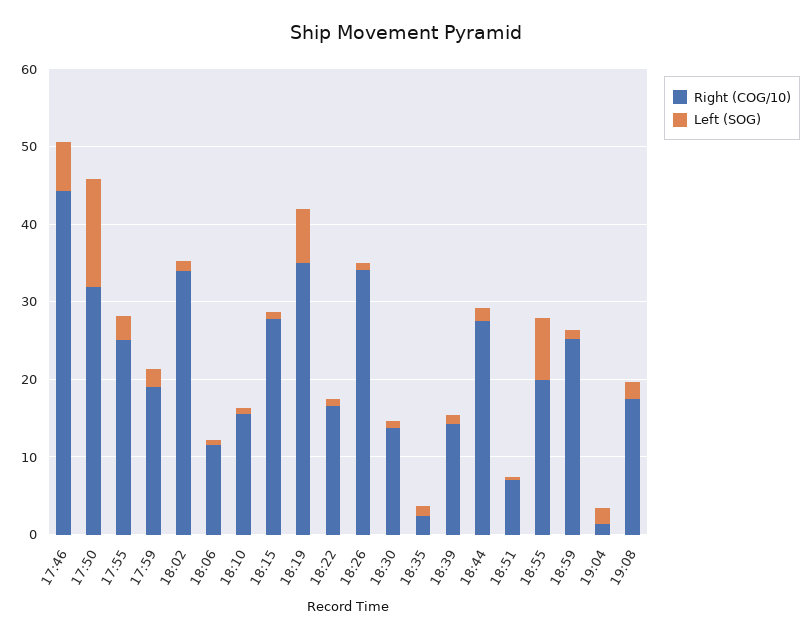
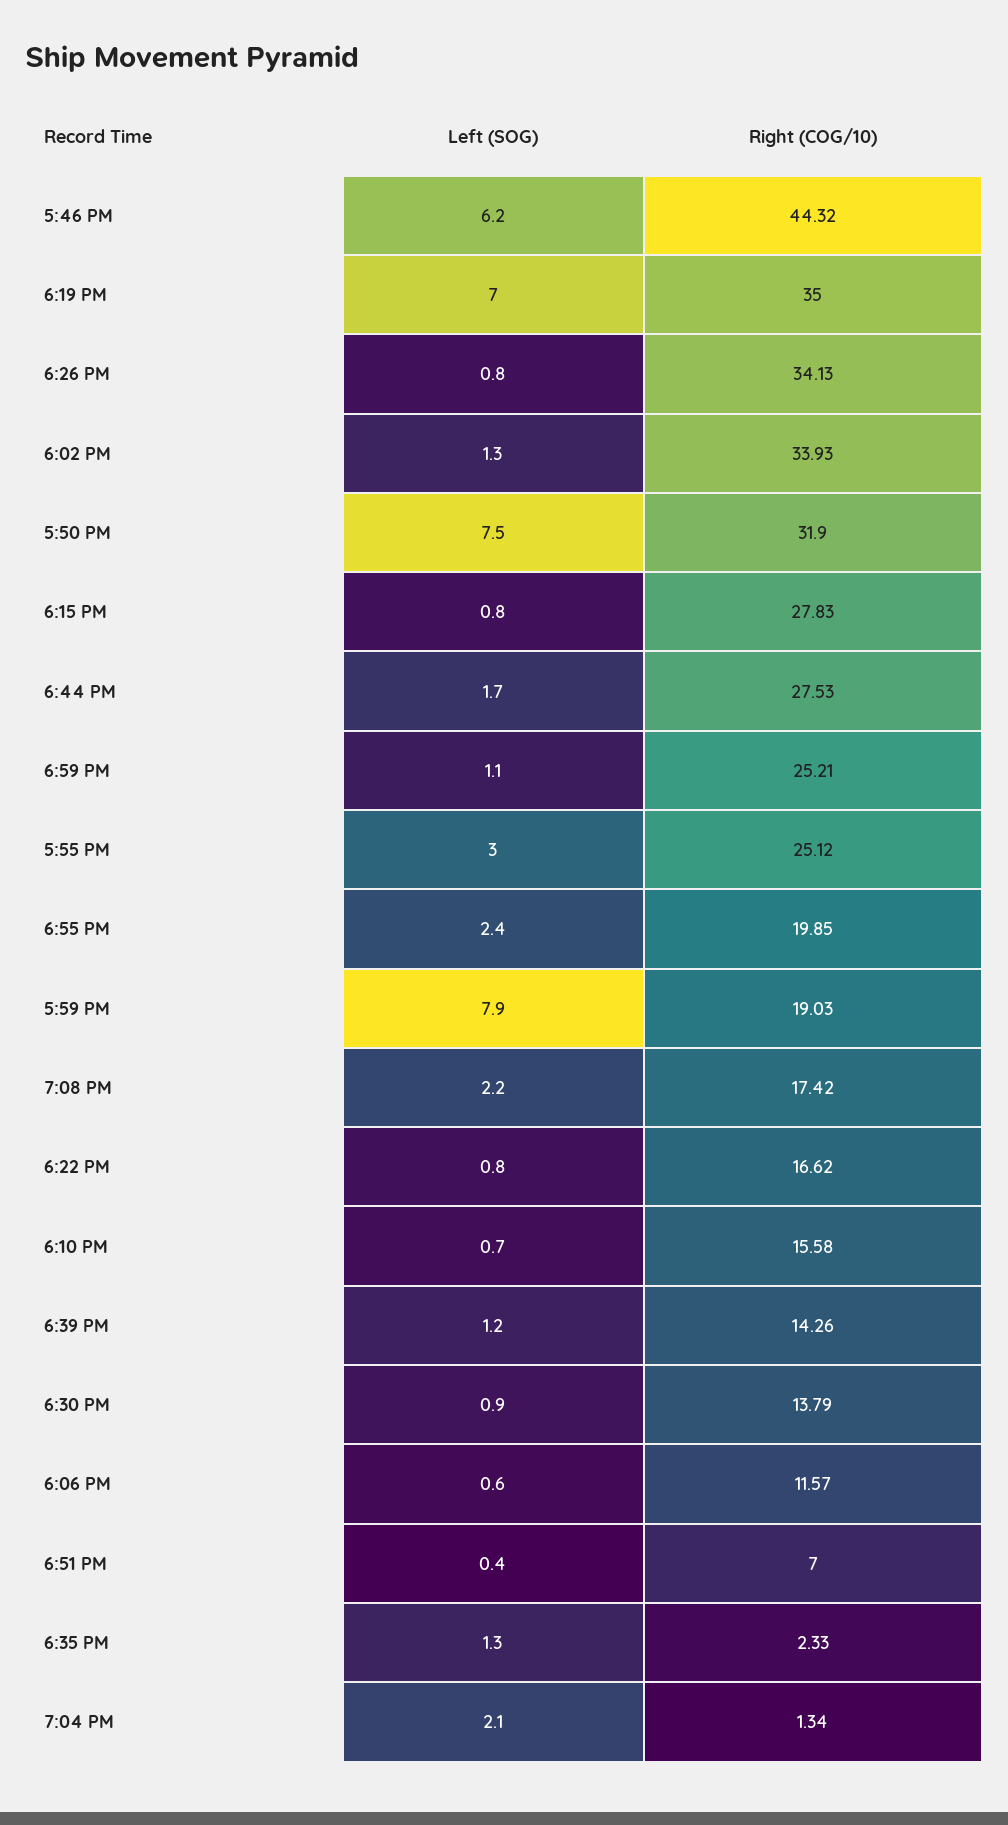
  {
    "Right (COG/10)": {
      "17:46": 44.32,
      "17:50": 31.9,
      "17:55": 25.12,
      "17:59": 19.03,
      "18:02": 33.93,
      "18:06": 11.57,
      "18:10": 15.58,
      "18:15": 27.83,
      "18:19": 35,
      "18:22": 16.62,
      "18:26": 34.13,
      "18:30": 13.79,
      "18:35": 2.33,
      "18:39": 14.26,
      "18:44": 27.53,
      "18:51": 7,
      "18:55": 19.85,
      "18:59": 25.21,
      "19:04": 1.34,
      "19:08": 17.42
    },
    "Left (SOG)": {
      "17:46": 6.2,
-     "17:50": 14,
+     "17:50": 7.5,
      "17:55": 3,
-     "17:59": 2,
+     "17:59": 7.9,
      "18:02": 1.3,
      "18:06": 0.6,
      "18:10": 0.7,
      "18:15": 0.8,
      "18:19": 7,
      "18:22": 0.8,
      "18:26": 0.8,
      "18:30": 0.9,
      "18:35": 1.3,
      "18:39": 1.2,
      "18:44": 1.7,
      "18:51": 0.4,
-     "18:55": 8,
+     "18:55": 2.4,
      "18:59": 1.1,
      "19:04": 2.1,
      "19:08": 2.2
    }
  }

